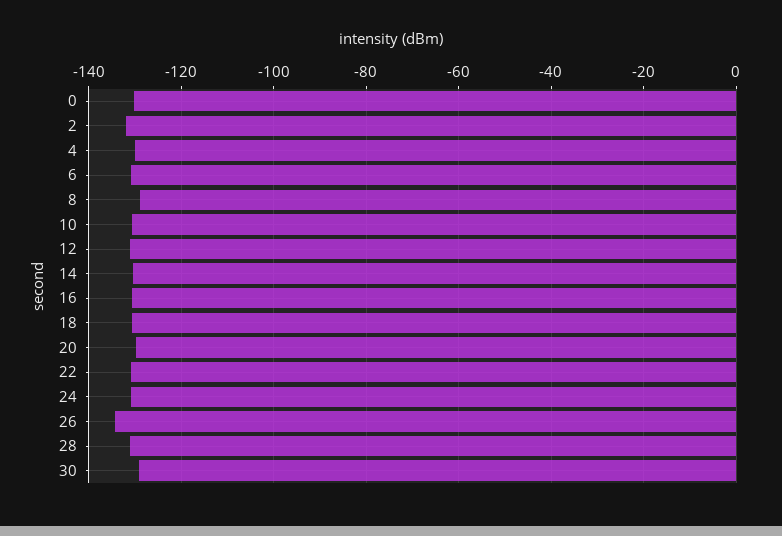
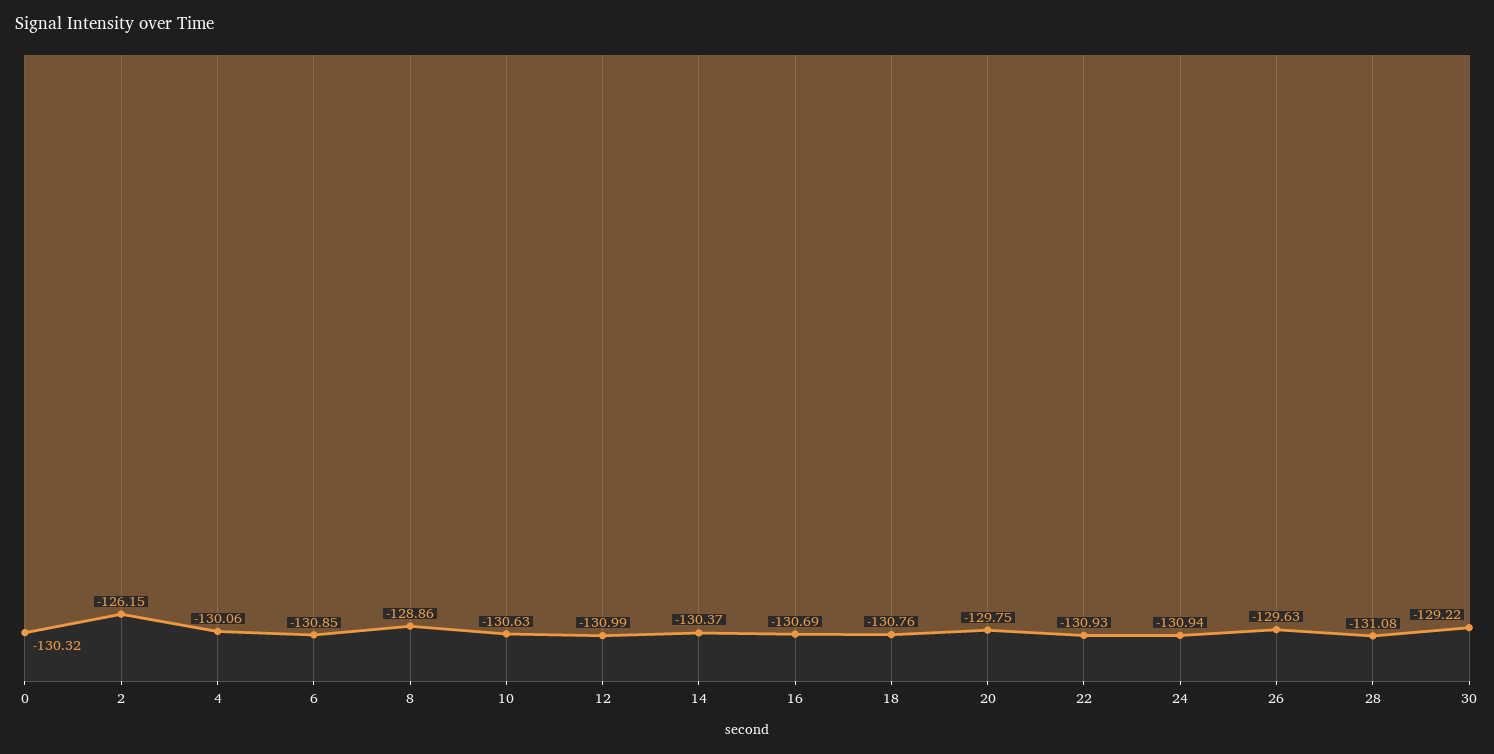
  {
    "0": -130.32,
-   "2": -132,
+   "2": -126.15,
    "4": -130.06,
    "6": -130.85,
    "8": -128.86,
    "10": -130.63,
    "12": -130.99,
    "14": -130.37,
    "16": -130.69,
    "18": -130.76,
    "20": -129.75,
    "22": -130.93,
    "24": -130.94,
-   "26": -134,
+   "26": -129.63,
    "28": -131.08,
    "30": -129.22
  }

